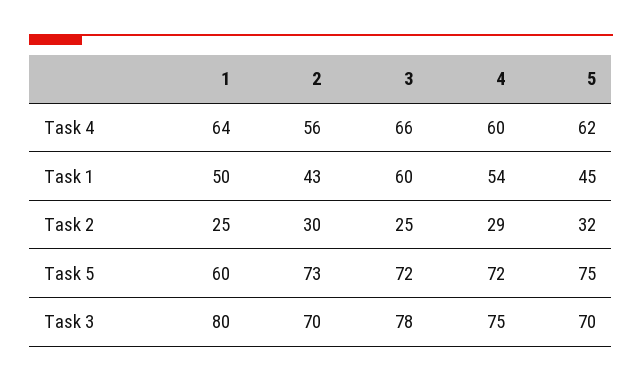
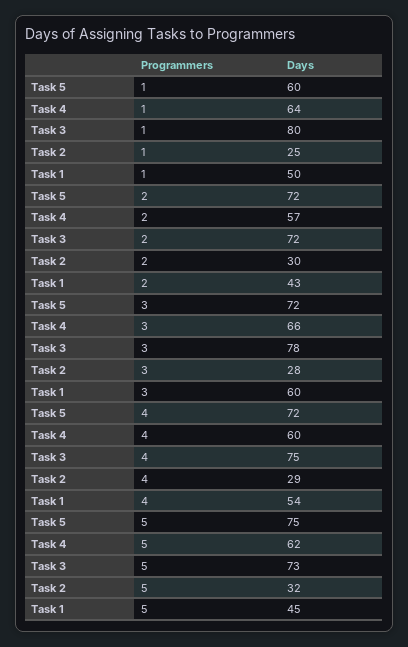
  {
    "1": {
      "Task 4": 64,
      "Task 1": 50,
      "Task 2": 25,
      "Task 5": 60,
      "Task 3": 80
    },
    "2": {
-     "Task 4": 56,
+     "Task 4": 57,
      "Task 1": 43,
      "Task 2": 30,
-     "Task 5": 73,
+     "Task 5": 72,
-     "Task 3": 70
+     "Task 3": 72
    },
    "3": {
      "Task 4": 66,
      "Task 1": 60,
-     "Task 2": 25,
+     "Task 2": 28,
      "Task 5": 72,
      "Task 3": 78
    },
    "4": {
      "Task 4": 60,
      "Task 1": 54,
      "Task 2": 29,
      "Task 5": 72,
      "Task 3": 75
    },
    "5": {
      "Task 4": 62,
      "Task 1": 45,
      "Task 2": 32,
      "Task 5": 75,
-     "Task 3": 70
+     "Task 3": 73
    }
  }

